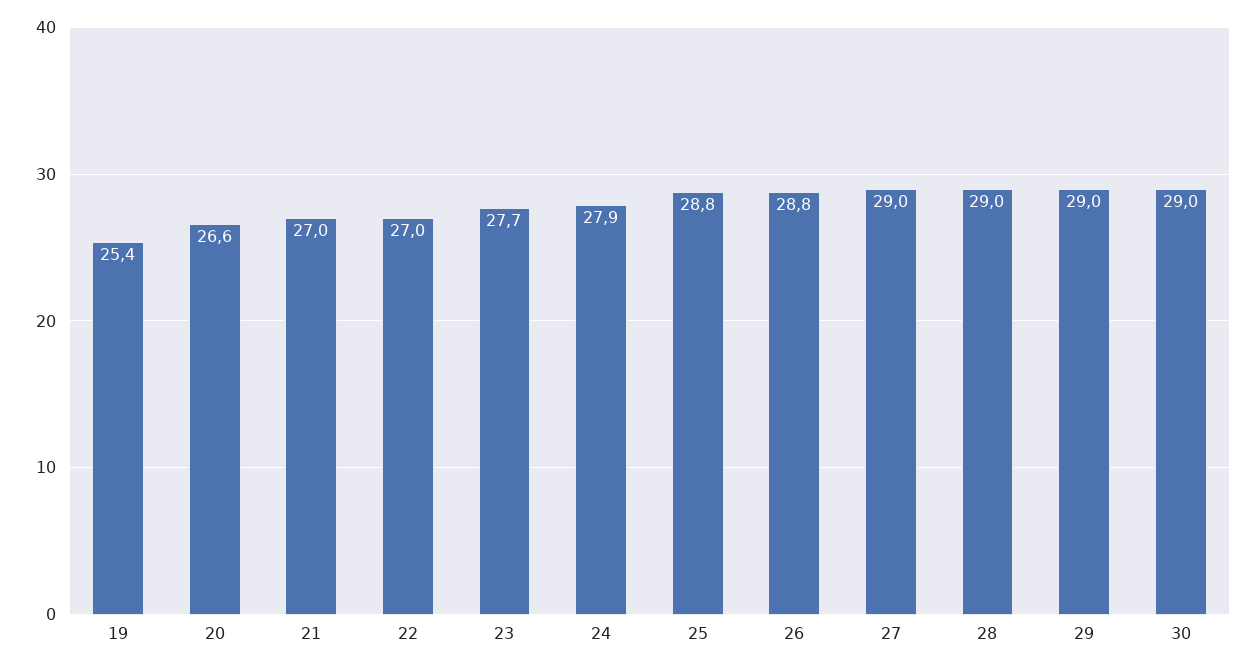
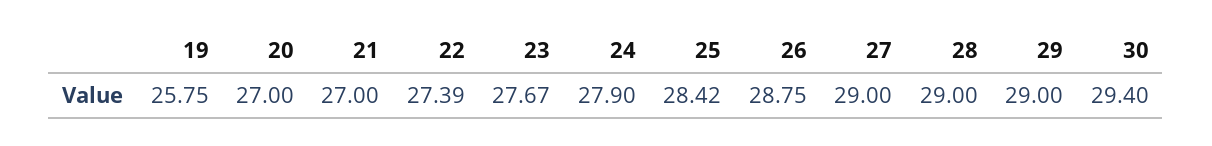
  {
-   "19": 25.4,
+   "19": 25.75,
-   "20": 26.6,
+   "20": 27,
    "21": 27,
-   "22": 27,
+   "22": 27.39,
    "23": 27.67,
    "24": 27.9,
-   "25": 28.8,
+   "25": 28.42,
    "26": 28.75,
    "27": 29,
    "28": 29,
    "29": 29,
-   "30": 29
+   "30": 29.4
  }

